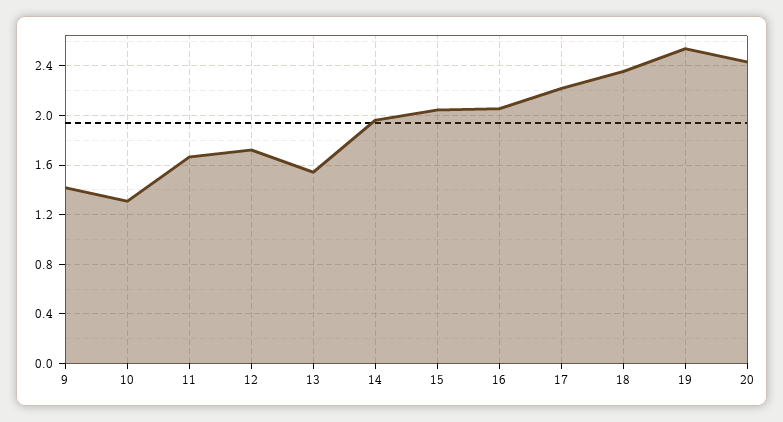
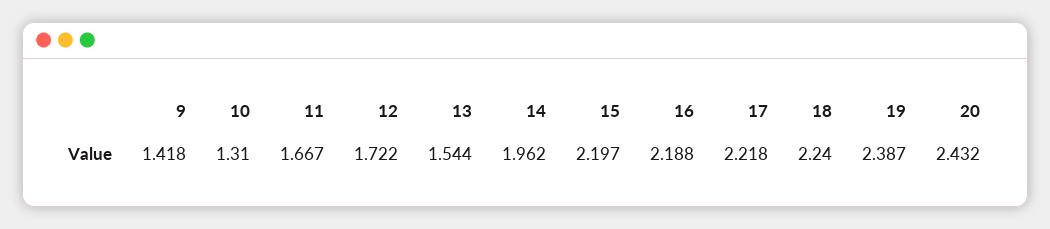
  {
    "9": 1.418,
    "10": 1.31,
    "11": 1.667,
    "12": 1.722,
    "13": 1.544,
    "14": 1.962,
-   "15": 2.05,
+   "15": 2.197,
-   "16": 2.05,
+   "16": 2.188,
    "17": 2.218,
-   "18": 2.35,
+   "18": 2.24,
-   "19": 2.55,
+   "19": 2.387,
    "20": 2.432
  }

